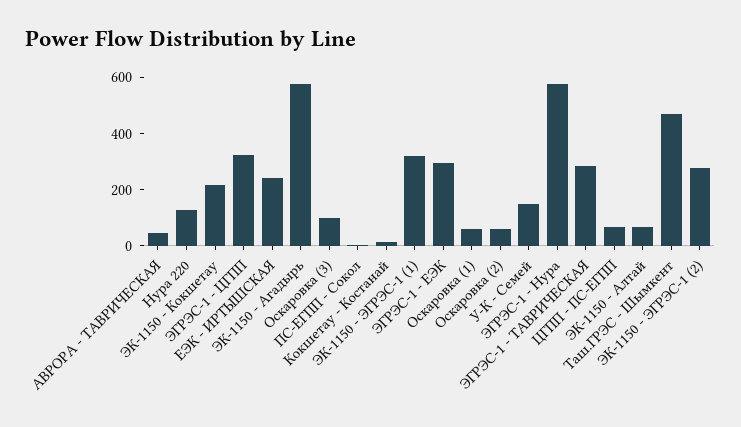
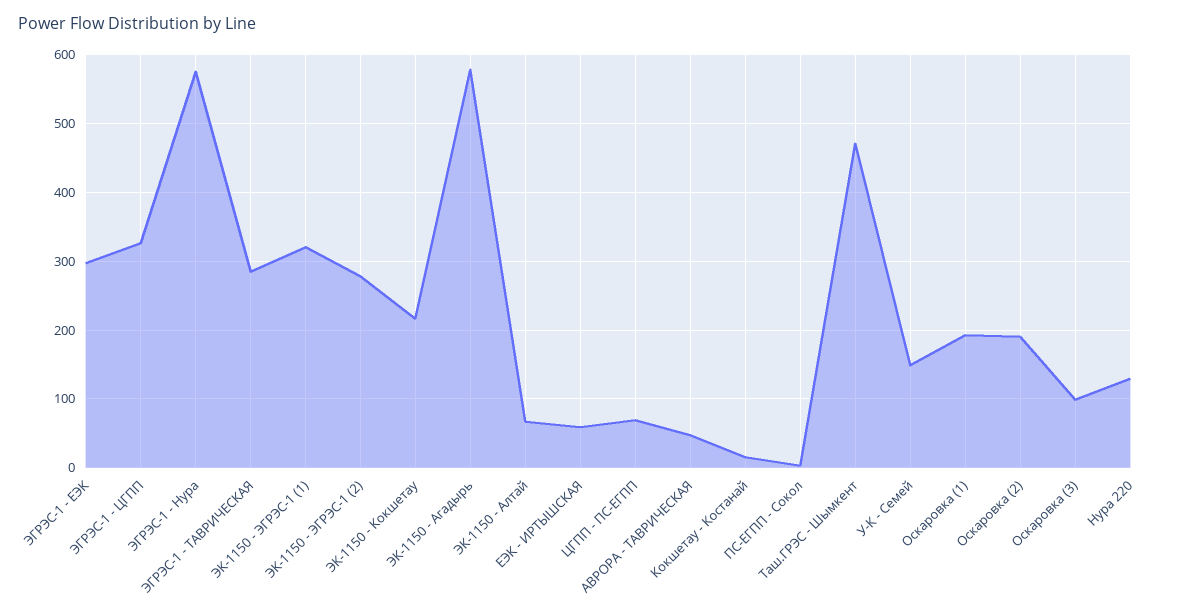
  {
    "АВРОРА - ТАВРИЧЕСКАЯ": 50,
    "Нура 220": 130,
    "ЭК-1150 - Кокшетау": 220,
    "ЭГРЭС-1 - ЦГПП": 330,
-   "ЕЭК - ИРТЫШСКАЯ": 250,
+   "ЕЭК - ИРТЫШСКАЯ": 60,
    "ЭК-1150 - Агадырь": 580,
    "Оскаровка (3)": 100,
    "ПС-ЕГПП - Сокол": 0,
    "Кокшетау - Костанай": 20,
    "ЭК-1150 - ЭГРЭС-1 (1)": 320,
    "ЭГРЭС-1 - ЕЭК": 300,
-   "Оскаровка (1)": 50,
+   "Оскаровка (1)": 190,
-   "Оскаровка (2)": 50,
+   "Оскаровка (2)": 190,
    "У-К - Семей": 150,
    "ЭГРЭС-1 - Нура": 580,
    "ЭГРЭС-1 - ТАВРИЧЕСКАЯ": 280,
    "ЦГПП - ПС-ЕГПП": 70,
    "ЭК-1150 - Алтай": 70,
    "Таш.ГРЭС - Шымкент": 470,
    "ЭК-1150 - ЭГРЭС-1 (2)": 280
  }

